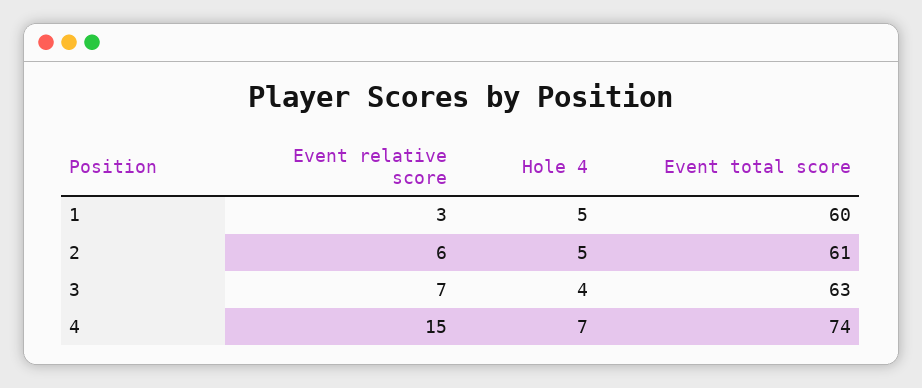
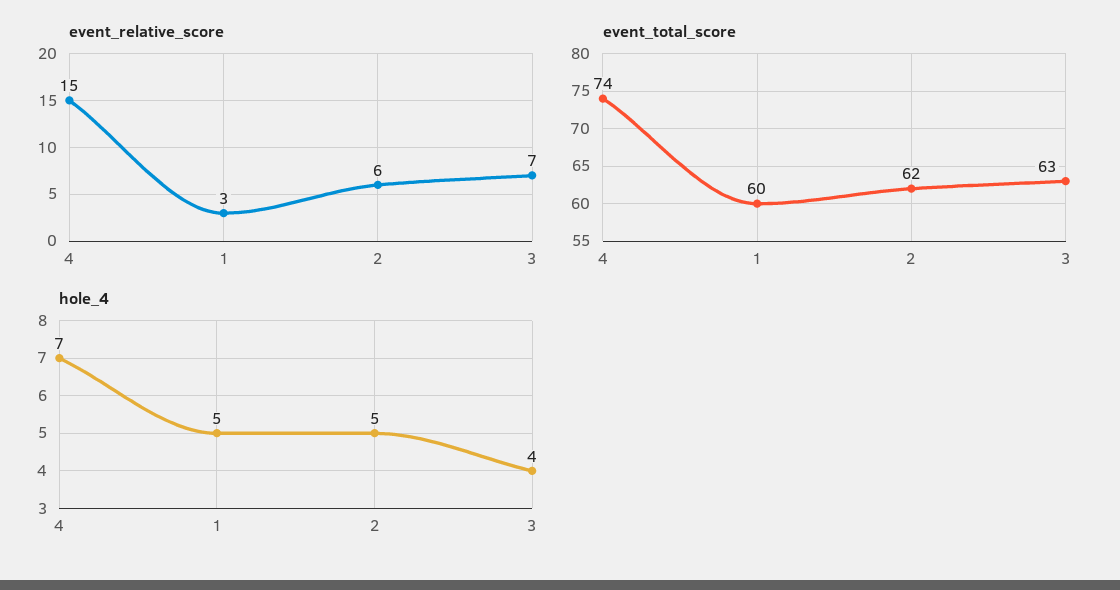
  {
    "Event relative score": {
      "1": 3,
      "2": 6,
      "3": 7,
      "4": 15
    },
    "Hole 4": {
      "1": 5,
      "2": 5,
      "3": 4,
      "4": 7
    },
    "Event total score": {
      "1": 60,
-     "2": 61,
+     "2": 62,
      "3": 63,
      "4": 74
    }
  }

